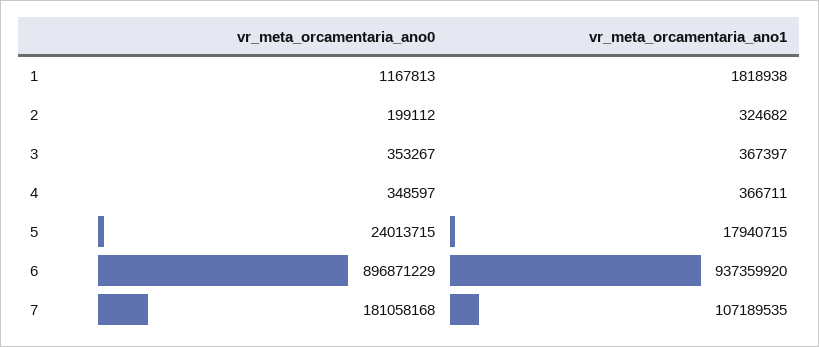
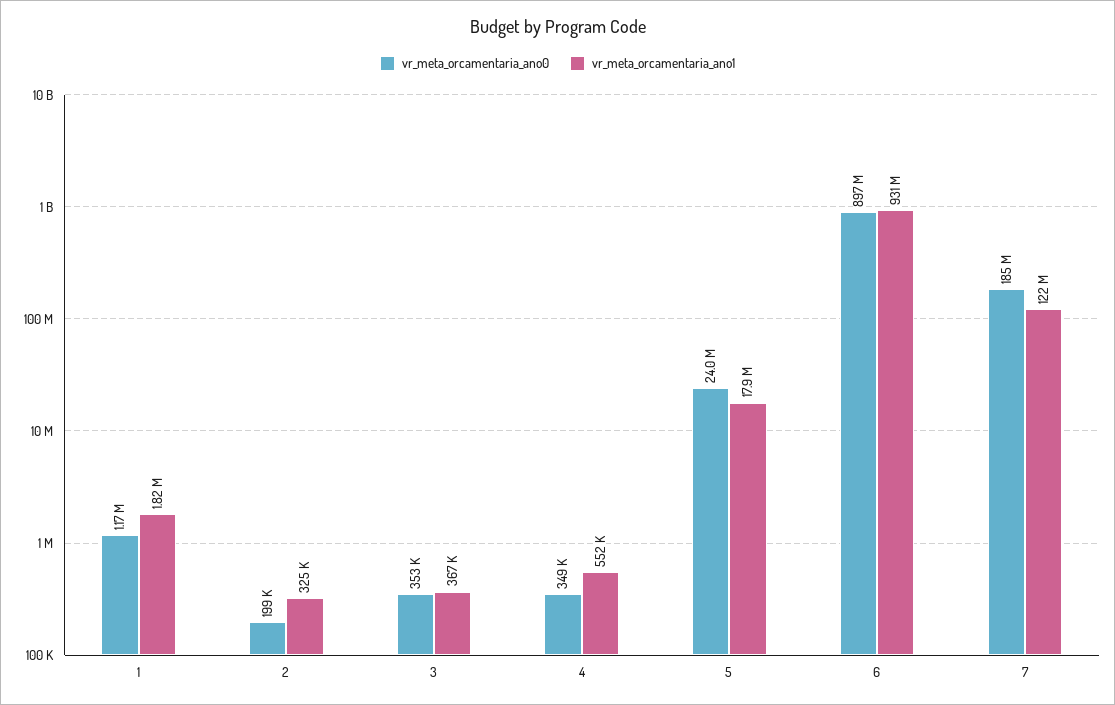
  {
    "vr_meta_orcamentaria_ano0": {
      "1": 1167813,
      "2": 199112,
      "3": 353267,
      "4": 348597,
      "5": 24013715,
      "6": 896871229,
-     "7": 181058168
+     "7": 185000000
    },
    "vr_meta_orcamentaria_ano1": {
      "1": 1818938,
      "2": 324682,
      "3": 367397,
-     "4": 366711,
+     "4": 552000,
      "5": 17940715,
-     "6": 937359920,
+     "6": 931000000,
-     "7": 107189535
+     "7": 122000000
    }
  }

